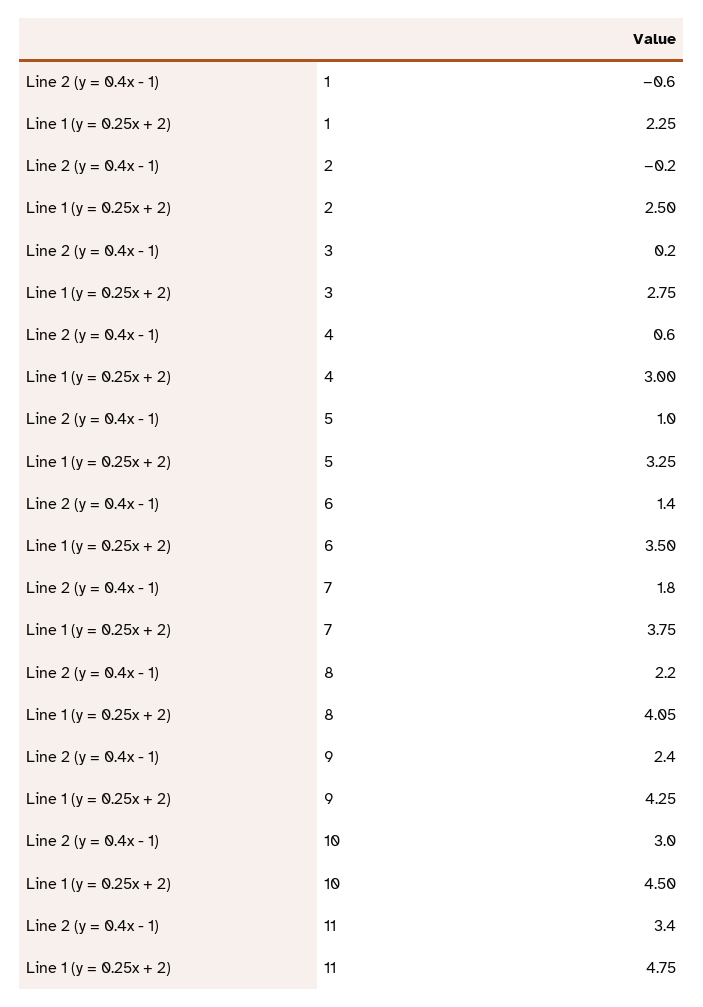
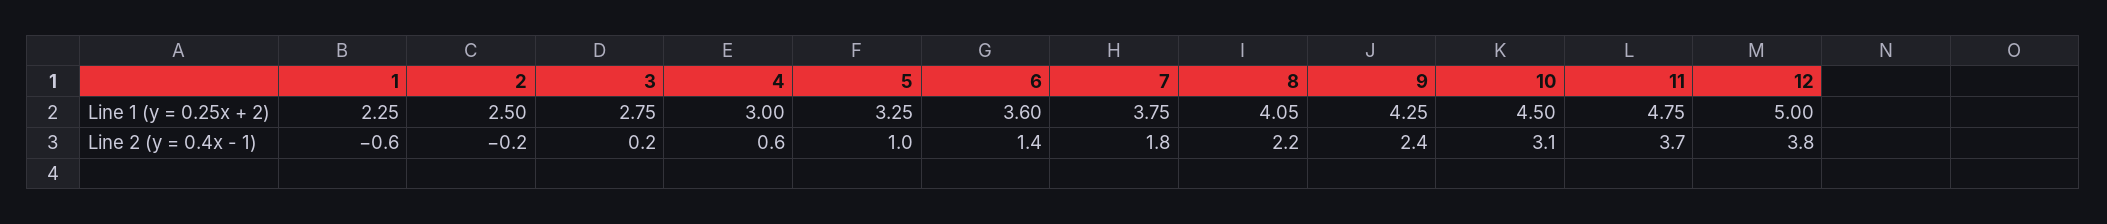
  {
    "Line 2 (y = 0.4x - 1)": {
      "1": -0.6,
      "2": -0.2,
      "3": 0.2,
      "4": 0.6,
      "5": 1,
      "6": 1.4,
      "7": 1.8,
      "8": 2.2,
      "9": 2.4,
-     "10": 3,
+     "10": 3.1,
-     "11": 3.4
+     "11": 3.7,
+     "12": 3.8
    },
    "Line 1 (y = 0.25x + 2)": {
      "1": 2.25,
      "2": 2.5,
      "3": 2.75,
      "4": 3,
      "5": 3.25,
-     "6": 3.5,
+     "6": 3.6,
      "7": 3.75,
      "8": 4.05,
      "9": 4.25,
      "10": 4.5,
-     "11": 4.75
+     "11": 4.75,
+     "12": 5
    }
  }

